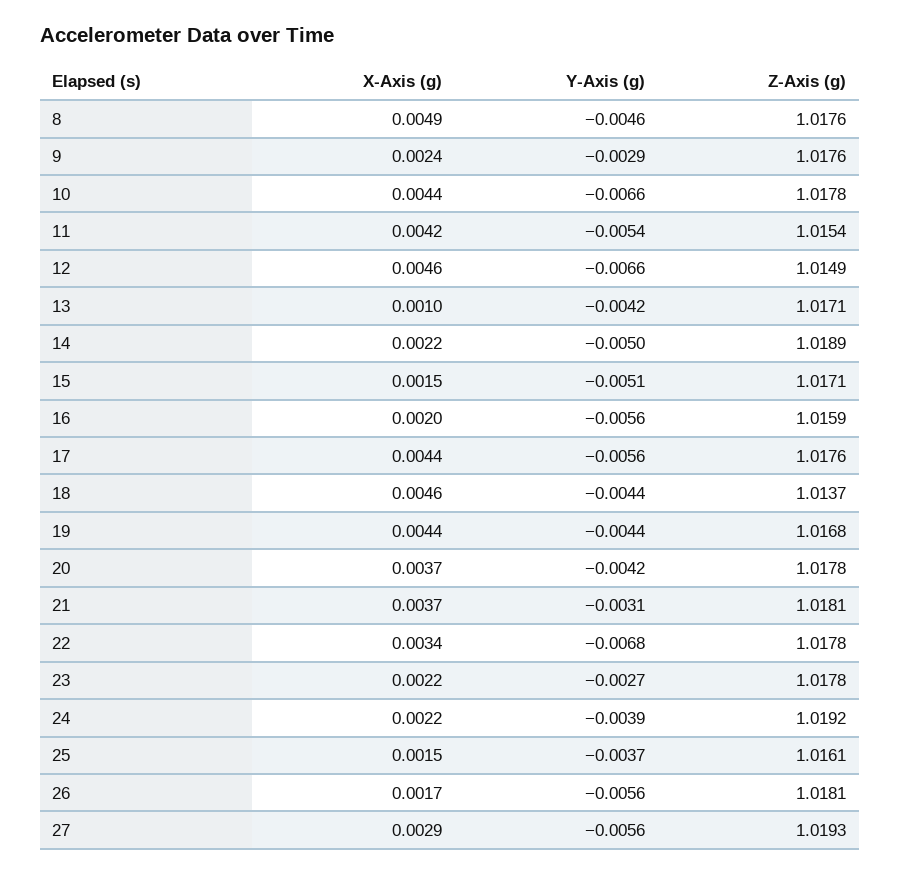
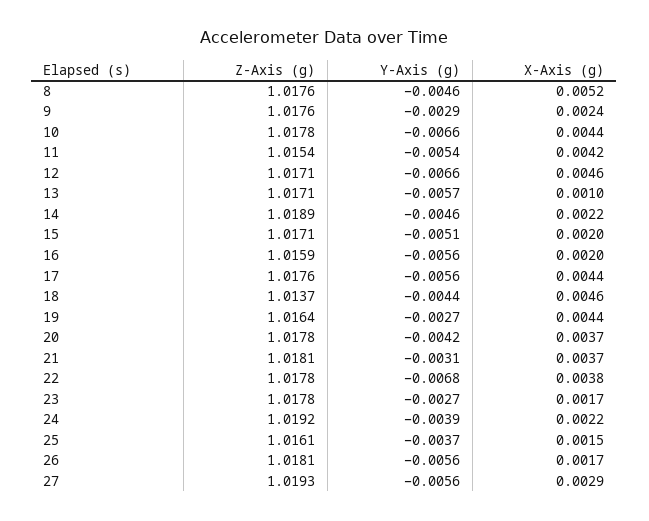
  {
    "X-Axis (g)": {
-     "8": 0.0049,
+     "8": 0.0052,
      "9": 0.0024,
      "10": 0.0044,
      "11": 0.0042,
      "12": 0.0046,
      "13": 0.001,
      "14": 0.0022,
-     "15": 0.0015,
+     "15": 0.002,
      "16": 0.002,
      "17": 0.0044,
      "18": 0.0046,
      "19": 0.0044,
      "20": 0.0037,
      "21": 0.0037,
-     "22": 0.0034,
+     "22": 0.0038,
-     "23": 0.0022,
+     "23": 0.0017,
      "24": 0.0022,
      "25": 0.0015,
      "26": 0.0017,
      "27": 0.0029
    },
    "Y-Axis (g)": {
      "8": -0.0046,
      "9": -0.0029,
      "10": -0.0066,
      "11": -0.0054,
      "12": -0.0066,
-     "13": -0.0042,
+     "13": -0.0057,
-     "14": -0.005,
+     "14": -0.0046,
      "15": -0.0051,
      "16": -0.0056,
      "17": -0.0056,
      "18": -0.0044,
-     "19": -0.0044,
+     "19": -0.0027,
      "20": -0.0042,
      "21": -0.0031,
      "22": -0.0068,
      "23": -0.0027,
      "24": -0.0039,
      "25": -0.0037,
      "26": -0.0056,
      "27": -0.0056
    },
    "Z-Axis (g)": {
      "8": 1.0176,
      "9": 1.0176,
      "10": 1.0178,
      "11": 1.0154,
-     "12": 1.0149,
+     "12": 1.0171,
      "13": 1.0171,
      "14": 1.0189,
      "15": 1.0171,
      "16": 1.0159,
      "17": 1.0176,
      "18": 1.0137,
-     "19": 1.0168,
+     "19": 1.0164,
      "20": 1.0178,
      "21": 1.0181,
      "22": 1.0178,
      "23": 1.0178,
      "24": 1.0192,
      "25": 1.0161,
      "26": 1.0181,
      "27": 1.0193
    }
  }

